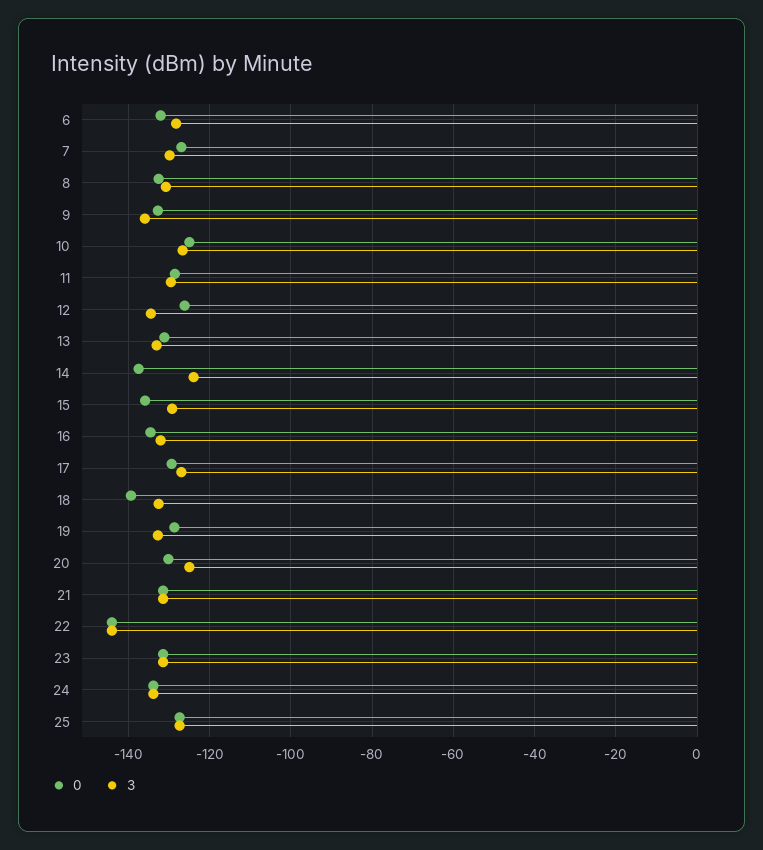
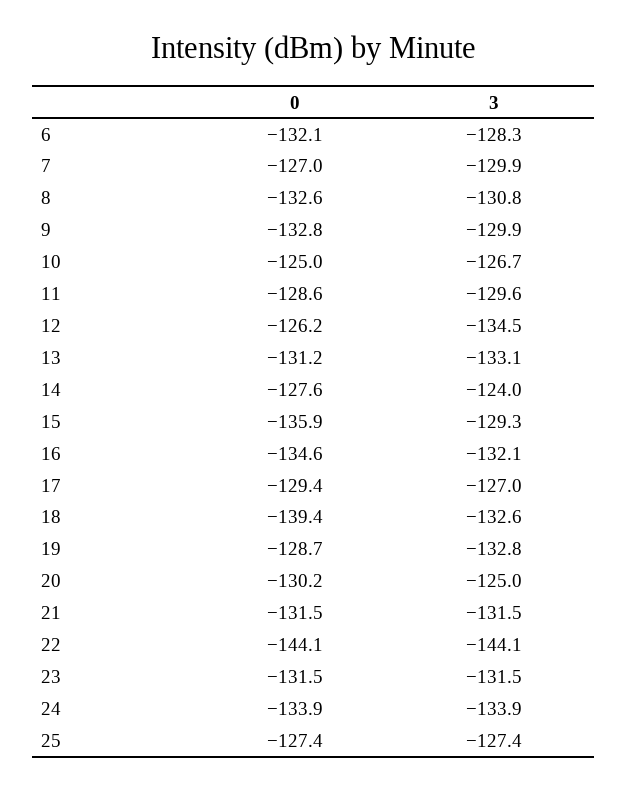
  {
    "0": {
      "6": -132.1,
      "7": -127,
      "8": -132.6,
      "9": -132.8,
      "10": -125,
      "11": -128.6,
      "12": -126.2,
      "13": -131.2,
-     "14": -138,
+     "14": -127.6,
      "15": -135.9,
      "16": -134.6,
      "17": -129.4,
      "18": -139.4,
      "19": -128.7,
      "20": -130.2,
      "21": -131.5,
      "22": -144.1,
      "23": -131.5,
      "24": -133.9,
      "25": -127.4
    },
    "3": {
      "6": -128.3,
      "7": -129.9,
      "8": -130.8,
-     "9": -136,
+     "9": -129.9,
      "10": -126.7,
      "11": -129.6,
      "12": -134.5,
      "13": -133.1,
      "14": -124,
      "15": -129.3,
      "16": -132.1,
      "17": -127,
      "18": -132.6,
      "19": -132.8,
      "20": -125,
      "21": -131.5,
      "22": -144.1,
      "23": -131.5,
      "24": -133.9,
      "25": -127.4
    }
  }

